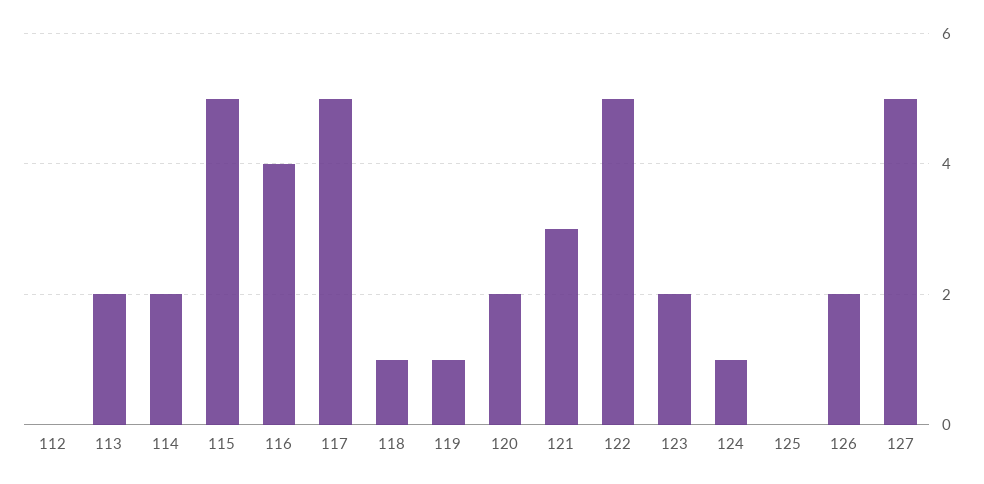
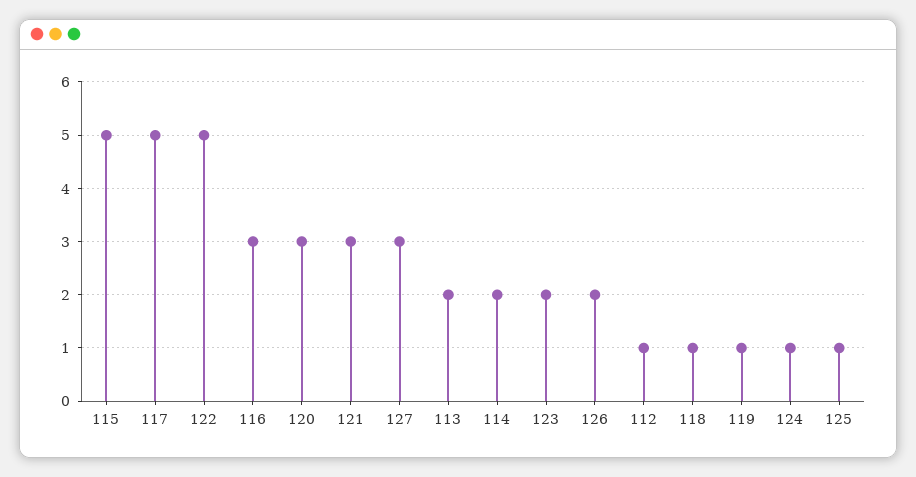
  {
-   "112": 0,
+   "112": 1,
    "113": 2,
    "114": 2,
    "115": 5,
-   "116": 4,
+   "116": 3,
    "117": 5,
    "118": 1,
    "119": 1,
-   "120": 2,
+   "120": 3,
    "121": 3,
    "122": 5,
    "123": 2,
    "124": 1,
-   "125": 0,
+   "125": 1,
    "126": 2,
-   "127": 5
+   "127": 3
  }

